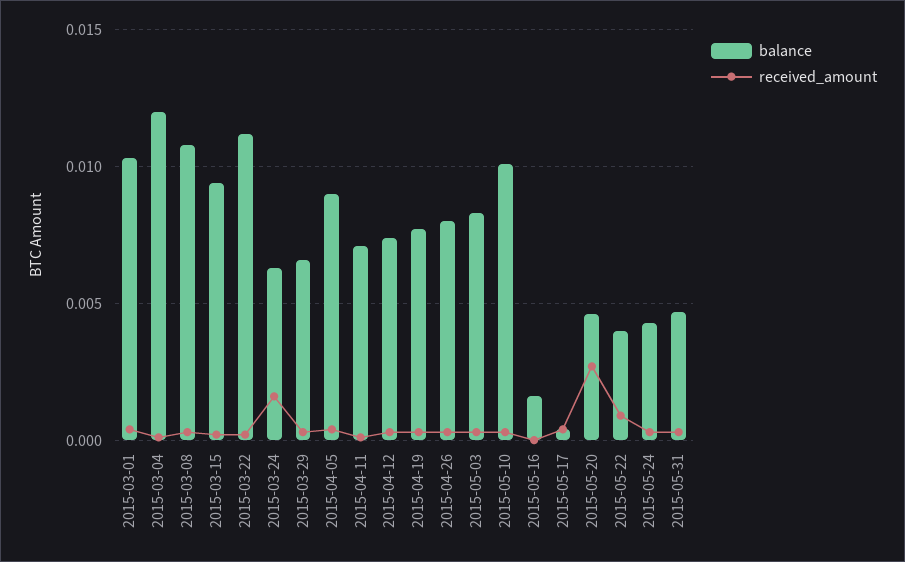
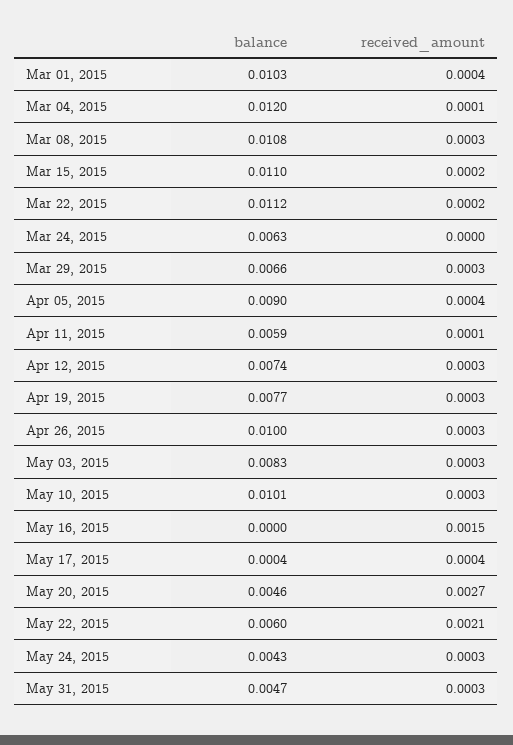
  {
    "balance": {
      "2015-03-01": 0.0103,
      "2015-03-04": 0.012,
      "2015-03-08": 0.0108,
-     "2015-03-15": 0.0095,
+     "2015-03-15": 0.011,
      "2015-03-22": 0.0112,
      "2015-03-24": 0.0063,
      "2015-03-29": 0.0066,
      "2015-04-05": 0.009,
-     "2015-04-11": 0.007,
+     "2015-04-11": 0.0059,
      "2015-04-12": 0.0074,
      "2015-04-19": 0.0077,
-     "2015-04-26": 0.008,
+     "2015-04-26": 0.01,
      "2015-05-03": 0.0083,
      "2015-05-10": 0.0101,
-     "2015-05-16": 0.0015,
+     "2015-05-16": 0,
      "2015-05-17": 0.0004,
      "2015-05-20": 0.0046,
-     "2015-05-22": 0.004,
+     "2015-05-22": 0.006,
      "2015-05-24": 0.0043,
      "2015-05-31": 0.0047
    },
    "received_amount": {
      "2015-03-01": 0.0004,
      "2015-03-04": 0.0001,
      "2015-03-08": 0.0003,
      "2015-03-15": 0.0002,
      "2015-03-22": 0.0002,
-     "2015-03-24": 0.0015,
+     "2015-03-24": 0,
      "2015-03-29": 0.0003,
      "2015-04-05": 0.0004,
      "2015-04-11": 0.0001,
      "2015-04-12": 0.0003,
      "2015-04-19": 0.0003,
      "2015-04-26": 0.0003,
      "2015-05-03": 0.0003,
      "2015-05-10": 0.0003,
-     "2015-05-16": 0,
+     "2015-05-16": 0.0015,
      "2015-05-17": 0.0004,
      "2015-05-20": 0.0027,
-     "2015-05-22": 0.001,
+     "2015-05-22": 0.0021,
      "2015-05-24": 0.0003,
      "2015-05-31": 0.0003
    }
  }

